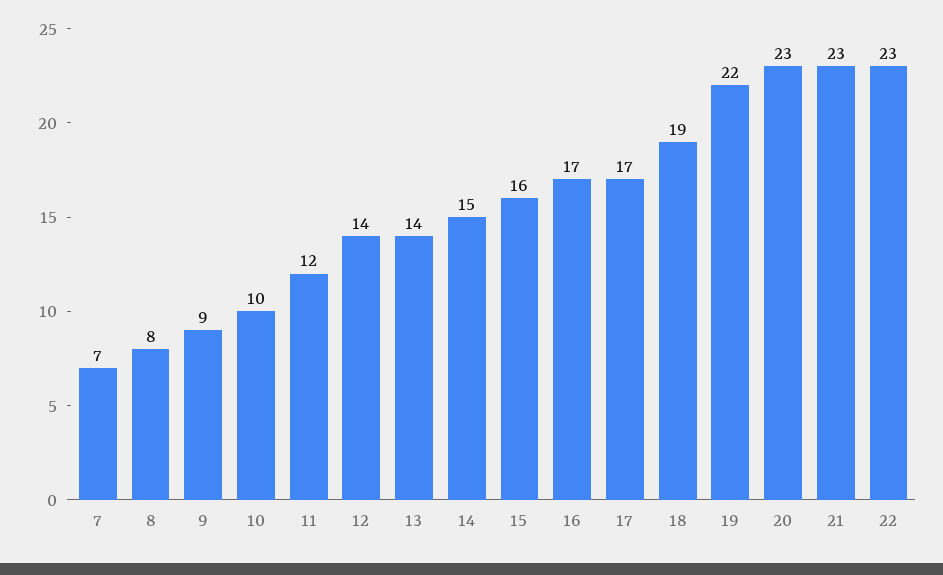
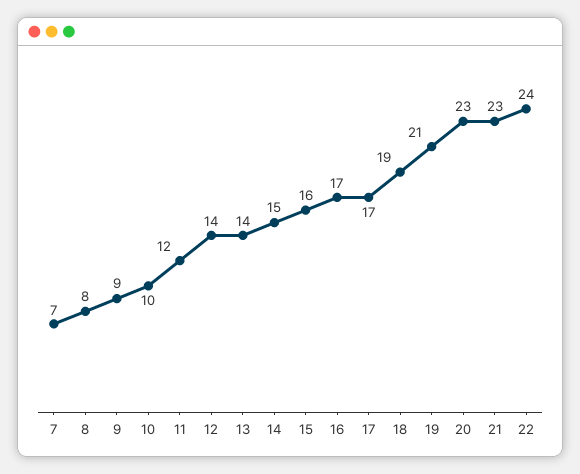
  {
    "7": 7,
    "8": 8,
    "9": 9,
    "10": 10,
    "11": 12,
    "12": 14,
    "13": 14,
    "14": 15,
    "15": 16,
    "16": 17,
    "17": 17,
    "18": 19,
-   "19": 22,
+   "19": 21,
    "20": 23,
    "21": 23,
-   "22": 23
+   "22": 24
  }

